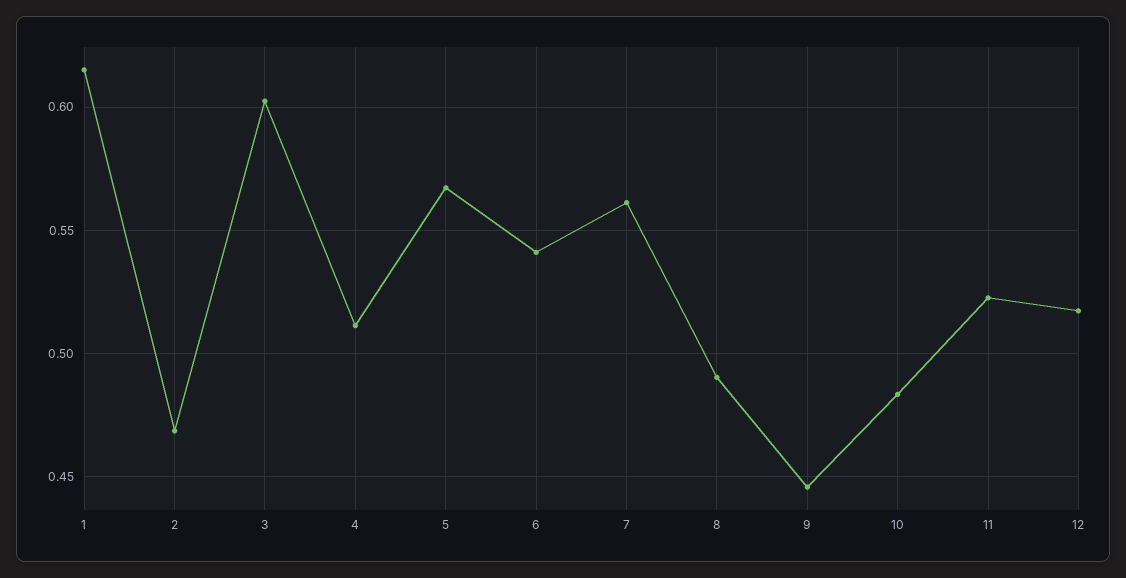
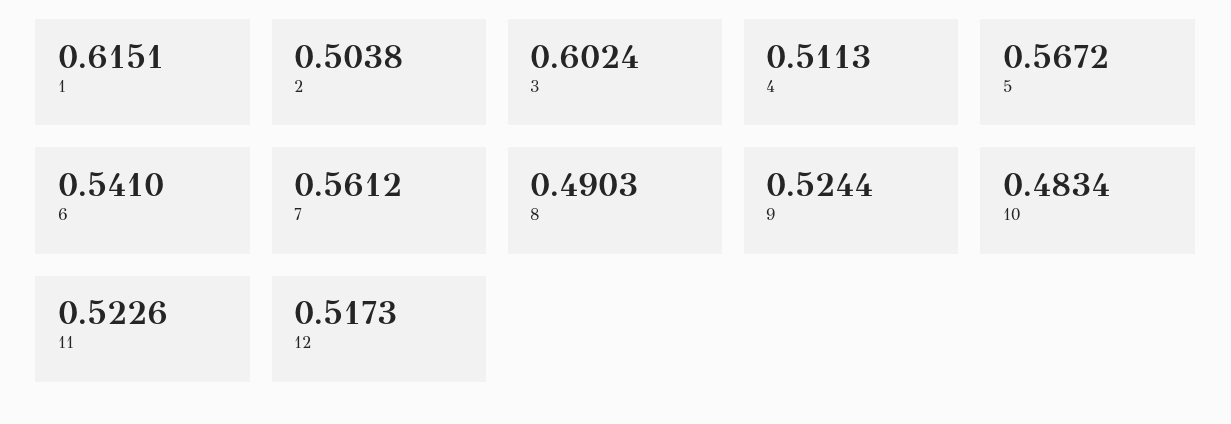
  {
    "1": 0.6151,
-   "2": 0.47,
+   "2": 0.5038,
    "3": 0.6024,
    "4": 0.5113,
    "5": 0.5672,
    "6": 0.541,
    "7": 0.5612,
    "8": 0.4903,
-   "9": 0.445,
+   "9": 0.5244,
    "10": 0.4834,
    "11": 0.5226,
    "12": 0.5173
  }

